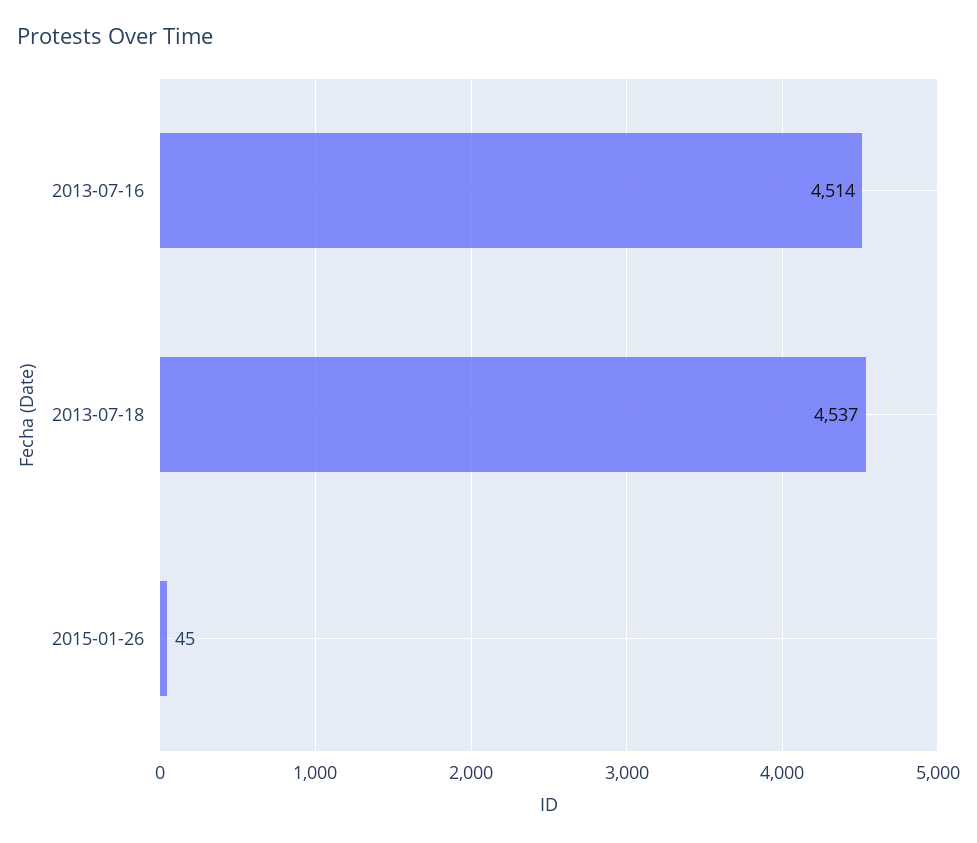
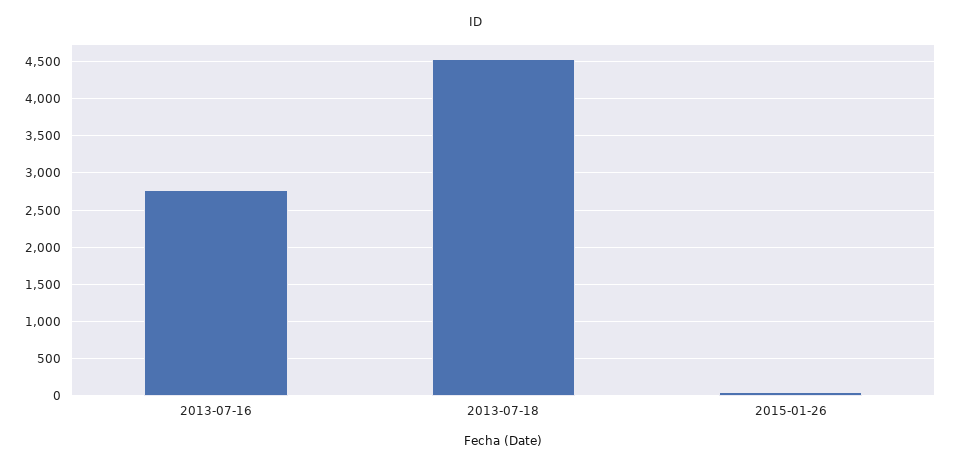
  {
-   "2013-07-16": 4514,
+   "2013-07-16": 2800,
    "2013-07-18": 4537,
    "2015-01-26": 45
  }

